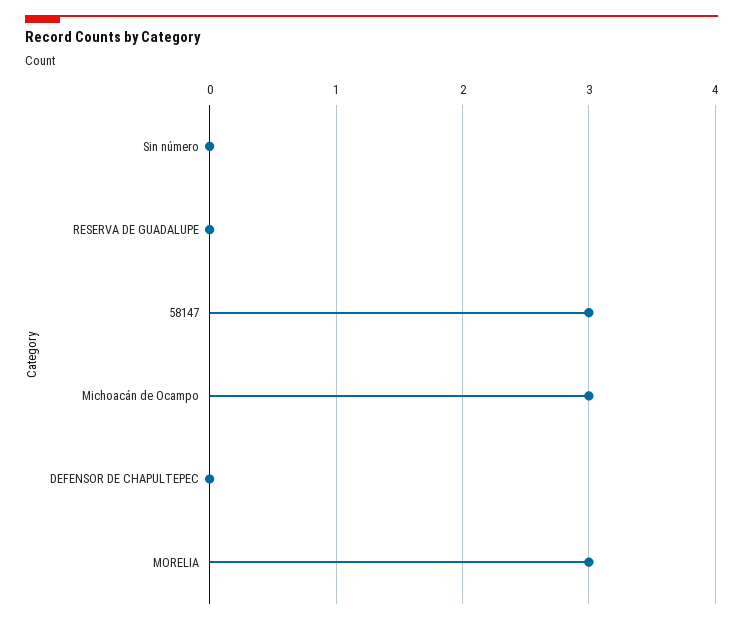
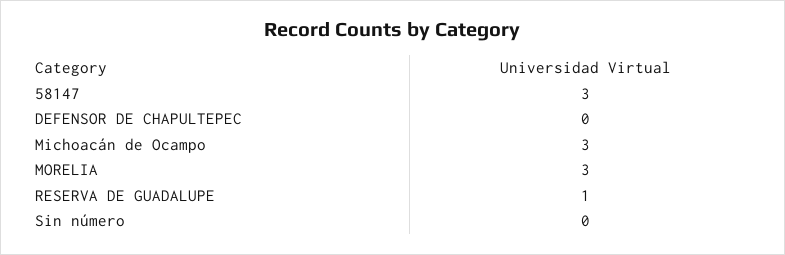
  {
    "Sin número": 0,
-   "RESERVA DE GUADALUPE": 0,
+   "RESERVA DE GUADALUPE": 1,
    "58147": 3,
    "Michoacán de Ocampo": 3,
    "DEFENSOR DE CHAPULTEPEC": 0,
    "MORELIA": 3
  }

